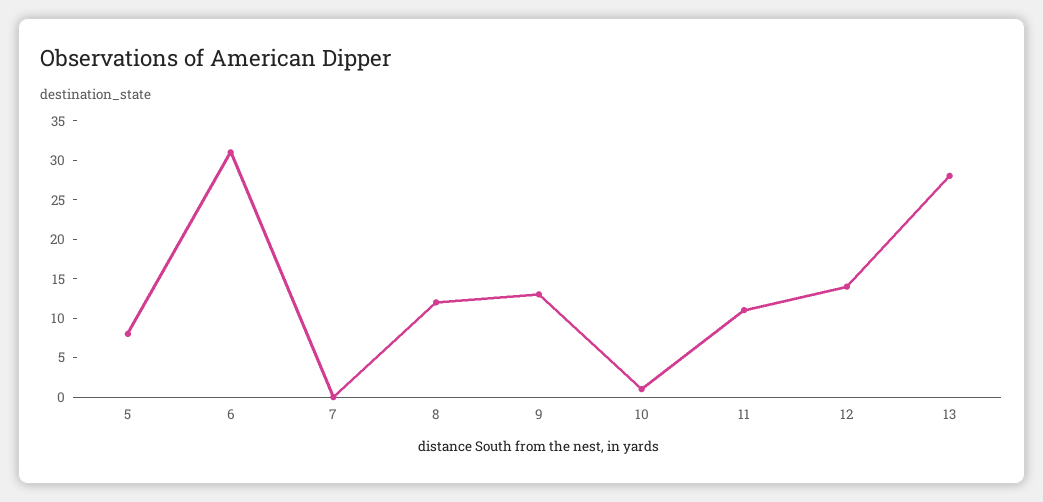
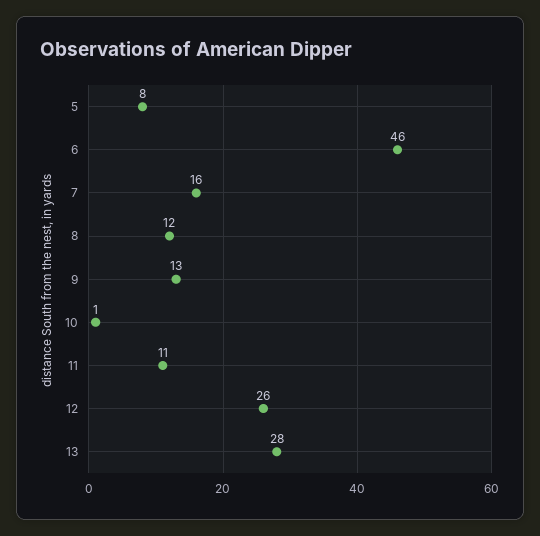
  {
    "5": 8,
-   "6": 30,
+   "6": 46,
-   "7": 0,
+   "7": 16,
    "8": 12,
    "9": 13,
    "10": 1,
    "11": 11,
-   "12": 15,
+   "12": 26,
    "13": 28
  }

